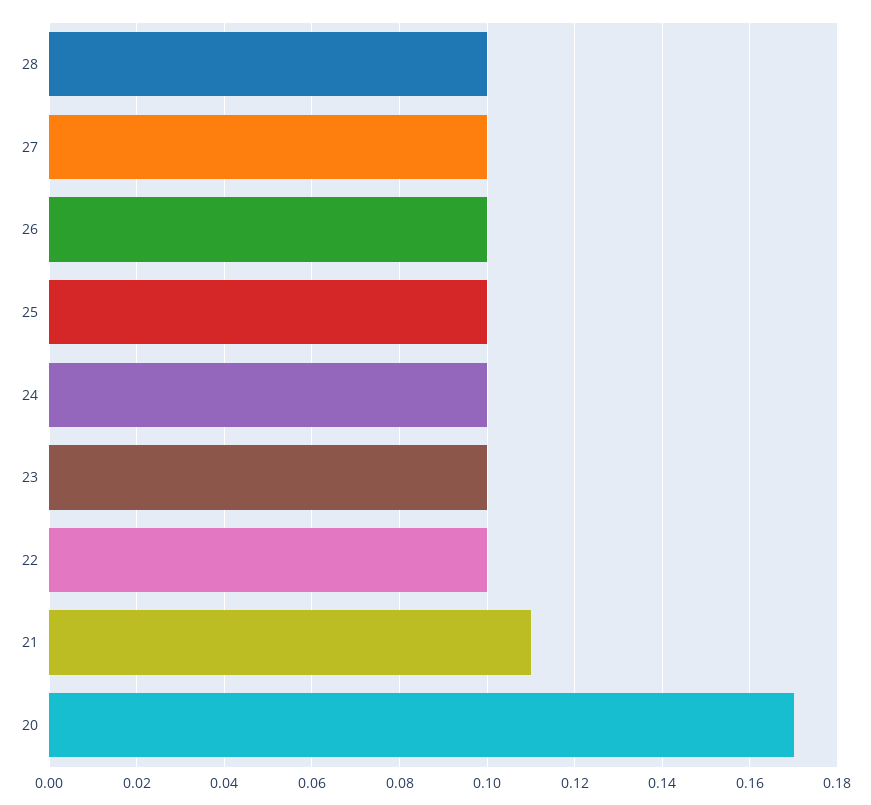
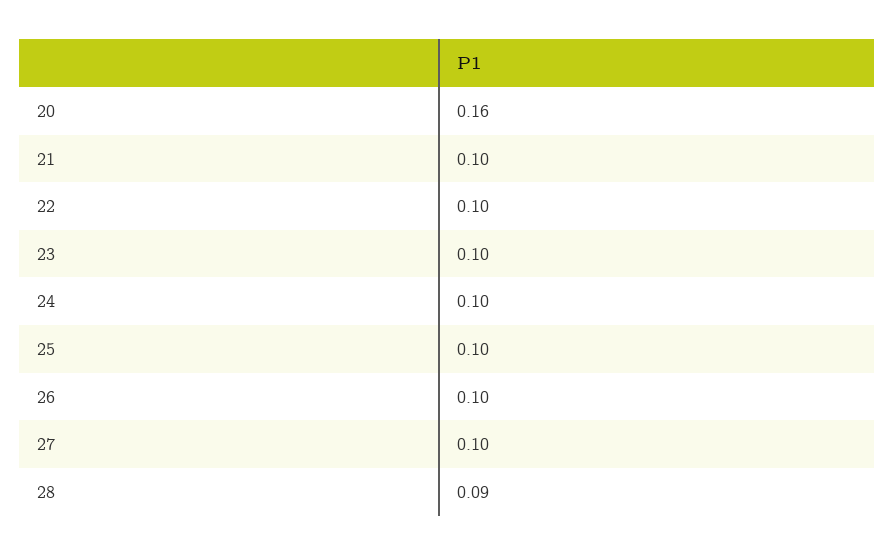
  {
-   "28": 0.1,
+   "28": 0.09,
    "27": 0.1,
    "26": 0.1,
    "25": 0.1,
    "24": 0.1,
    "23": 0.1,
    "22": 0.1,
-   "21": 0.11,
+   "21": 0.1,
-   "20": 0.17
+   "20": 0.16
  }

